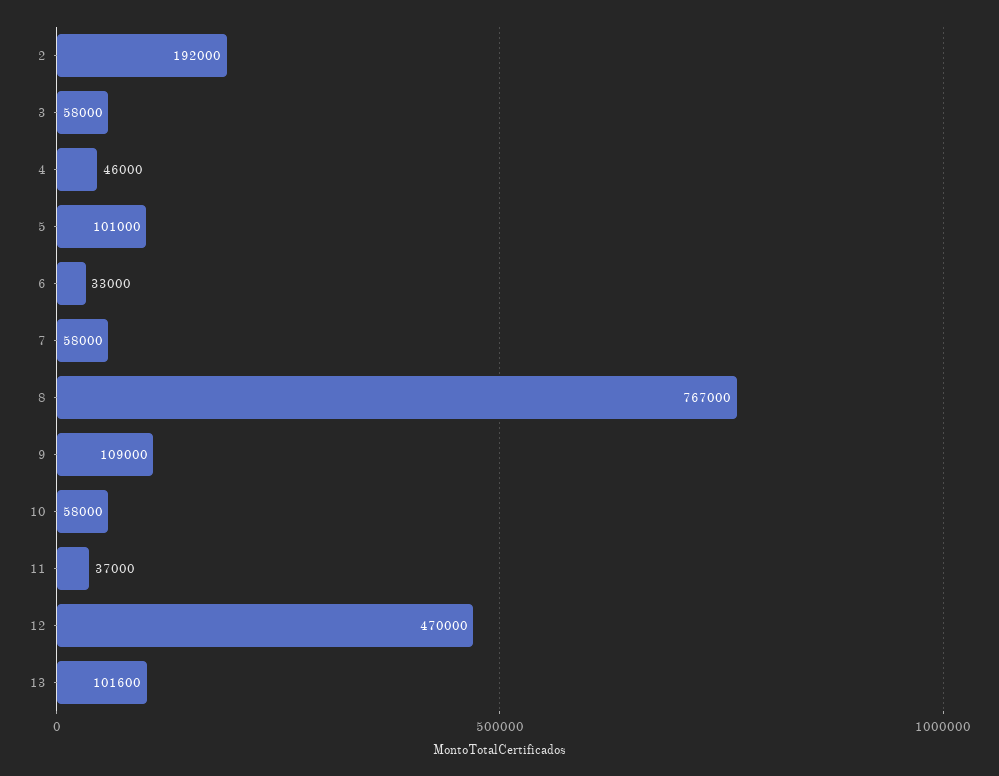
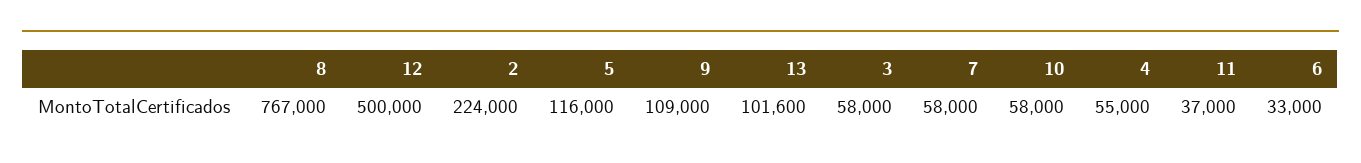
  {
-   "2": 192000,
+   "2": 224000,
    "3": 58000,
-   "4": 46000,
+   "4": 55000,
-   "5": 101000,
+   "5": 116000,
    "6": 33000,
    "7": 58000,
    "8": 767000,
    "9": 109000,
    "10": 58000,
    "11": 37000,
-   "12": 470000,
+   "12": 500000,
    "13": 101600
  }

